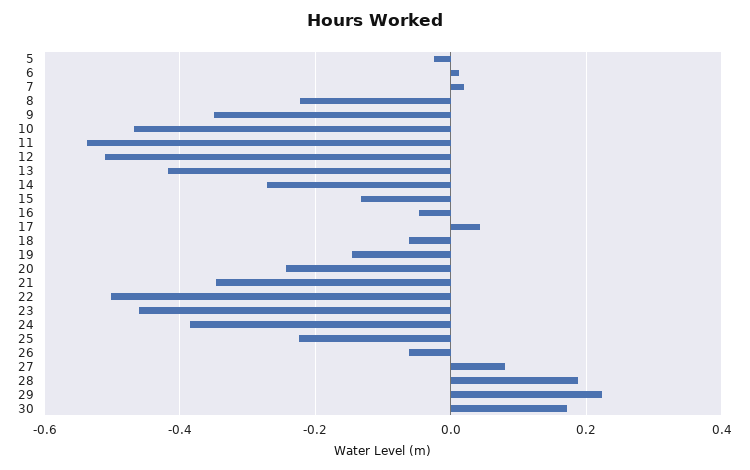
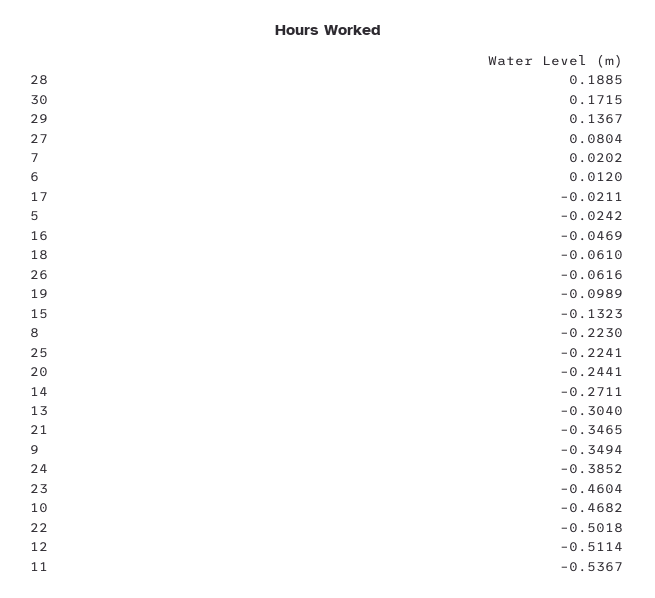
  {
    "5": -0.0242,
    "6": 0.012,
    "7": 0.0202,
    "8": -0.223,
    "9": -0.3494,
    "10": -0.4682,
    "11": -0.5367,
    "12": -0.5114,
-   "13": -0.42,
+   "13": -0.304,
    "14": -0.2711,
    "15": -0.1323,
    "16": -0.0469,
-   "17": 0.04,
+   "17": -0.0211,
    "18": -0.061,
-   "19": -0.14,
+   "19": -0.0989,
    "20": -0.2441,
    "21": -0.3465,
    "22": -0.5018,
    "23": -0.4604,
    "24": -0.3852,
    "25": -0.2241,
    "26": -0.0616,
    "27": 0.0804,
    "28": 0.1885,
-   "29": 0.22,
+   "29": 0.1367,
    "30": 0.1715
  }

